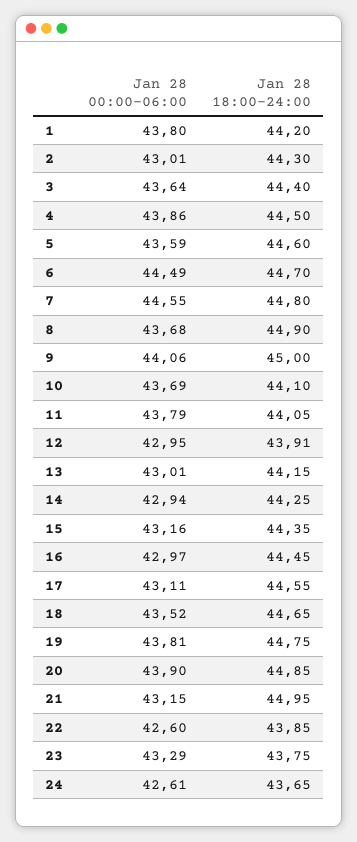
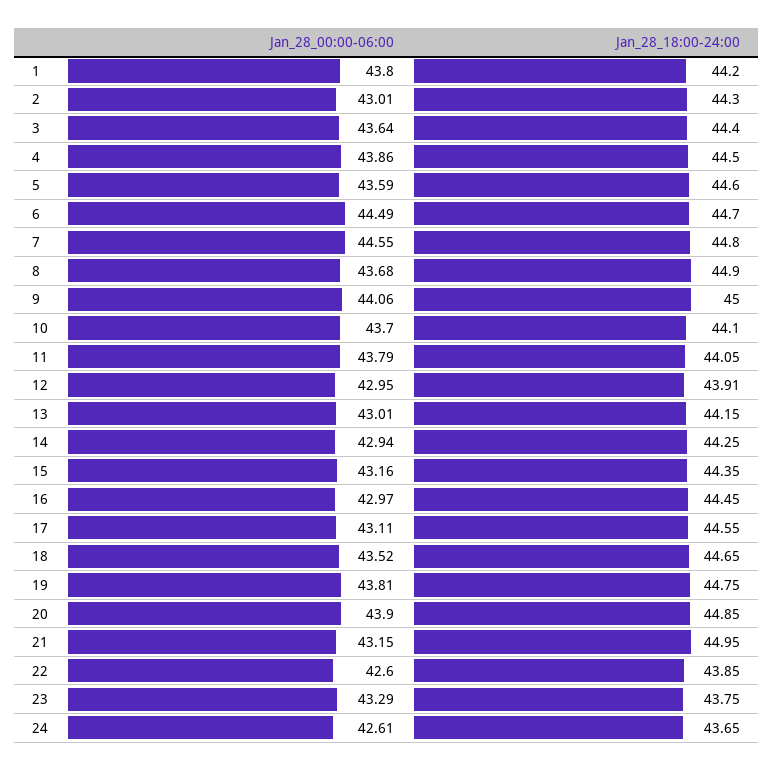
  {
    "Jan 28 00:00-06:00": {
      "1": 43.8,
      "2": 43.01,
      "3": 43.64,
      "4": 43.86,
      "5": 43.59,
      "6": 44.49,
      "7": 44.55,
      "8": 43.68,
      "9": 44.06,
-     "10": 43.69,
+     "10": 43.7,
      "11": 43.79,
      "12": 42.95,
      "13": 43.01,
      "14": 42.94,
      "15": 43.16,
      "16": 42.97,
      "17": 43.11,
      "18": 43.52,
      "19": 43.81,
      "20": 43.9,
      "21": 43.15,
      "22": 42.6,
      "23": 43.29,
      "24": 42.61
    },
    "Jan 28 18:00-24:00": {
      "1": 44.2,
      "2": 44.3,
      "3": 44.4,
      "4": 44.5,
      "5": 44.6,
      "6": 44.7,
      "7": 44.8,
      "8": 44.9,
      "9": 45,
      "10": 44.1,
      "11": 44.05,
      "12": 43.91,
      "13": 44.15,
      "14": 44.25,
      "15": 44.35,
      "16": 44.45,
      "17": 44.55,
      "18": 44.65,
      "19": 44.75,
      "20": 44.85,
      "21": 44.95,
      "22": 43.85,
      "23": 43.75,
      "24": 43.65
    }
  }

